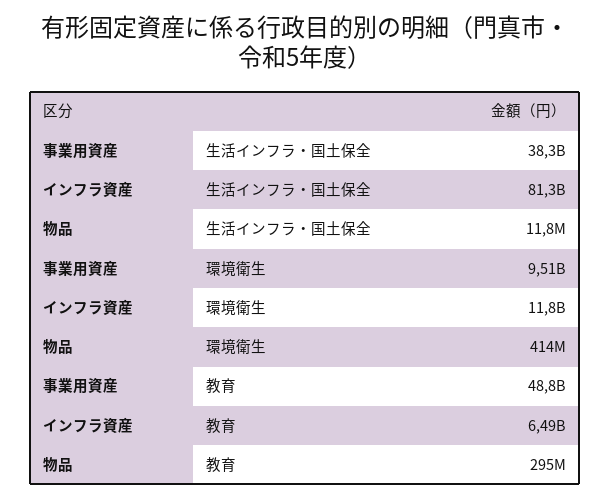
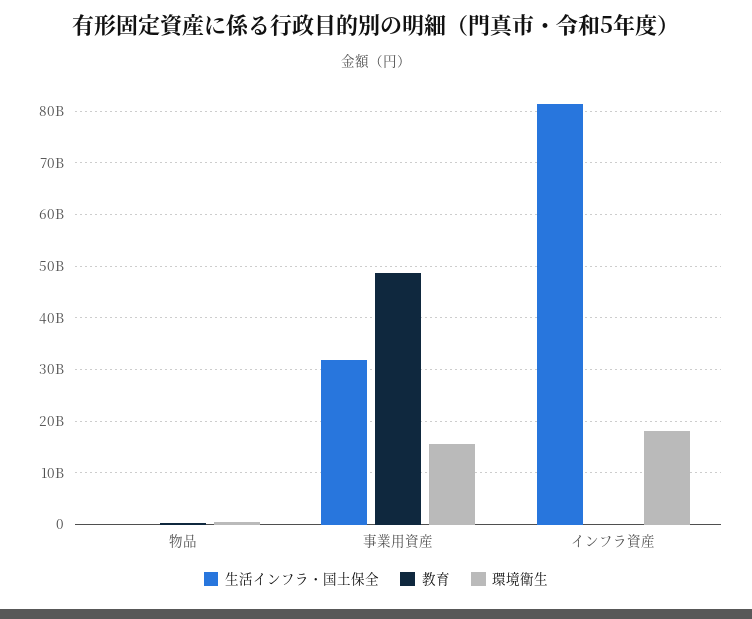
  {
    "生活インフラ・国土保全": {
-     "事業用資産": 38300000000,
+     "事業用資産": 32000000000,
      "インフラ資産": 81300000000,
      "物品": 11800000
    },
    "環境衛生": {
-     "事業用資産": 9510000000,
+     "事業用資産": 16000000000,
-     "インフラ資産": 11800000000,
+     "インフラ資産": 18000000000,
      "物品": 414000000
    },
    "教育": {
      "事業用資産": 48800000000,
-     "インフラ資産": 6490000000,
+     "インフラ資産": 0,
      "物品": 295000000
    }
  }

